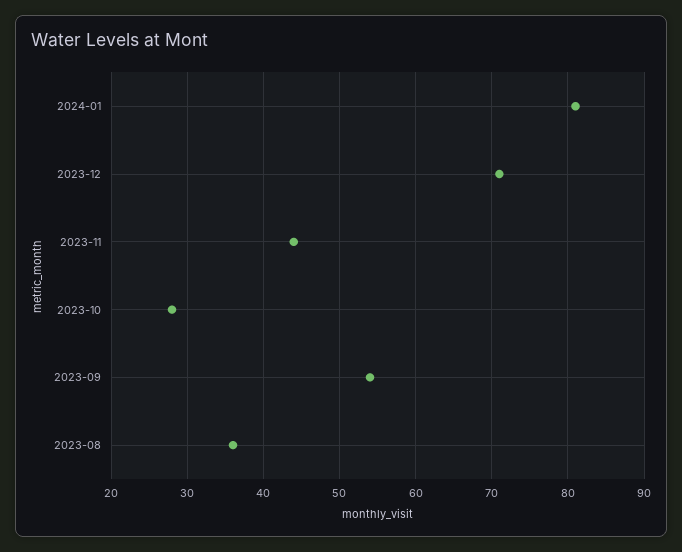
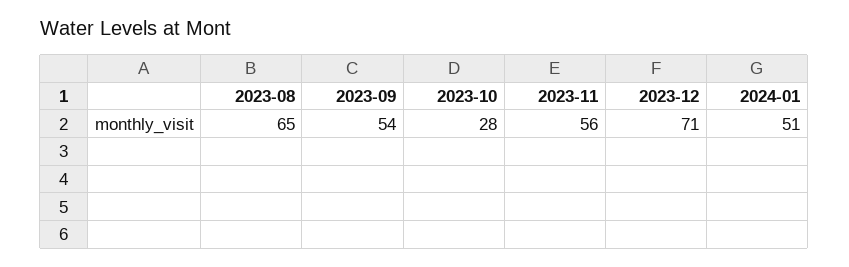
  {
-   "2024-01": 81,
+   "2024-01": 51,
    "2023-12": 71,
-   "2023-11": 44,
+   "2023-11": 56,
    "2023-10": 28,
    "2023-09": 54,
-   "2023-08": 36
+   "2023-08": 65
  }

